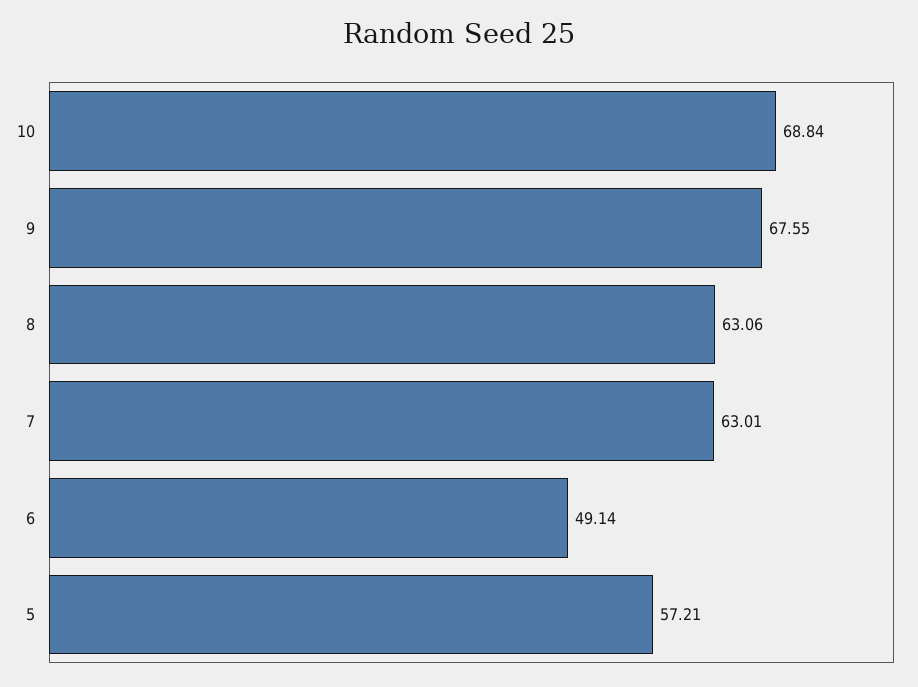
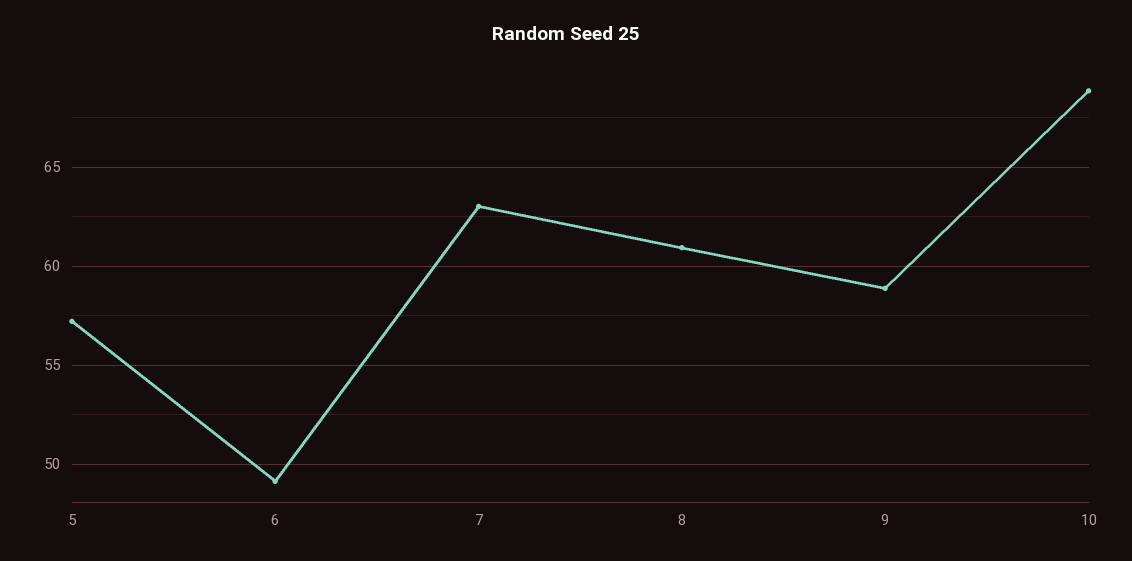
  {
    "10": 68.84,
-   "9": 67.55,
+   "9": 59,
-   "8": 63.06,
+   "8": 61,
    "7": 63.01,
    "6": 49.14,
    "5": 57.21
  }

